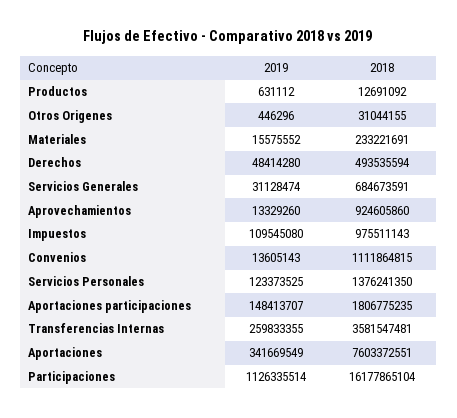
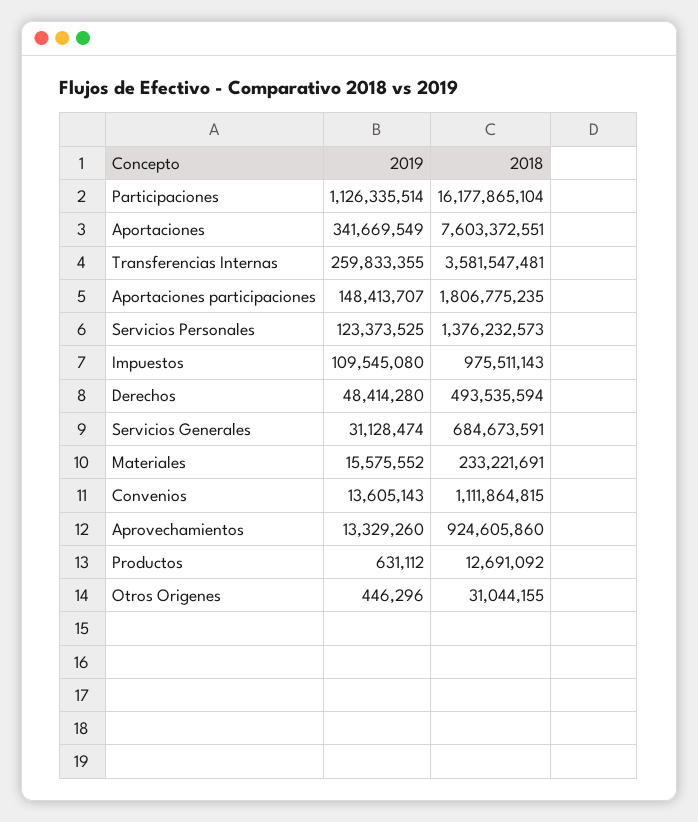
  {
    "2019": {
      "Productos": 631112,
      "Otros Origenes": 446296,
      "Materiales": 15575552,
      "Derechos": 48414280,
      "Servicios Generales": 31128474,
      "Aprovechamientos": 13329260,
      "Impuestos": 109545080,
      "Convenios": 13605143,
      "Servicios Personales": 123373525,
      "Aportaciones participaciones": 148413707,
      "Transferencias Internas": 259833355,
      "Aportaciones": 341669549,
      "Participaciones": 1126335514
    },
    "2018": {
      "Productos": 12691092,
      "Otros Origenes": 31044155,
      "Materiales": 233221691,
      "Derechos": 493535594,
      "Servicios Generales": 684673591,
      "Aprovechamientos": 924605860,
      "Impuestos": 975511143,
      "Convenios": 1111864815,
-     "Servicios Personales": 1376241350,
+     "Servicios Personales": 1376232573,
      "Aportaciones participaciones": 1806775235,
      "Transferencias Internas": 3581547481,
      "Aportaciones": 7603372551,
      "Participaciones": 16177865104
    }
  }

